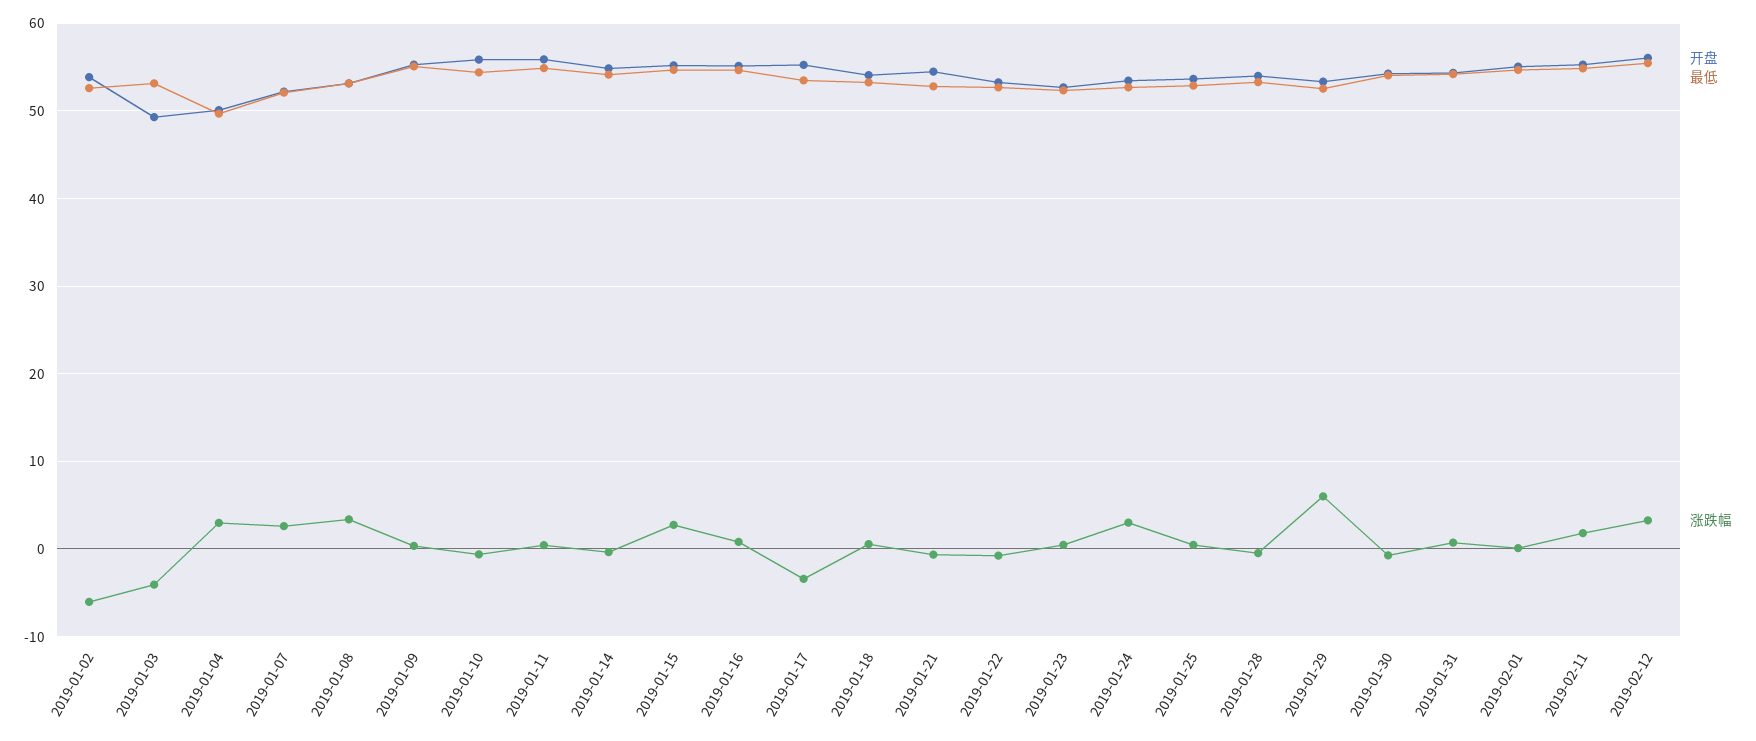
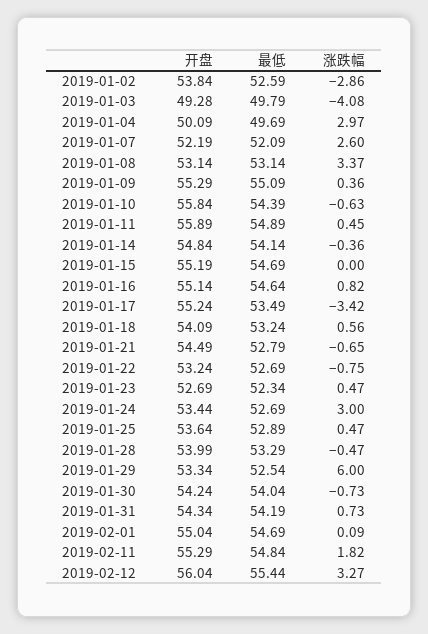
  {
    "开盘": {
      "2019-01-02": 53.84,
      "2019-01-03": 49.28,
      "2019-01-04": 50.09,
      "2019-01-07": 52.19,
      "2019-01-08": 53.14,
      "2019-01-09": 55.29,
      "2019-01-10": 55.84,
      "2019-01-11": 55.89,
      "2019-01-14": 54.84,
      "2019-01-15": 55.19,
      "2019-01-16": 55.14,
      "2019-01-17": 55.24,
      "2019-01-18": 54.09,
      "2019-01-21": 54.49,
      "2019-01-22": 53.24,
      "2019-01-23": 52.69,
      "2019-01-24": 53.44,
      "2019-01-25": 53.64,
      "2019-01-28": 53.99,
      "2019-01-29": 53.34,
      "2019-01-30": 54.24,
      "2019-01-31": 54.34,
      "2019-02-01": 55.04,
      "2019-02-11": 55.29,
      "2019-02-12": 56.04
    },
    "最低": {
      "2019-01-02": 52.59,
-     "2019-01-03": 53,
+     "2019-01-03": 49.79,
      "2019-01-04": 49.69,
      "2019-01-07": 52.09,
      "2019-01-08": 53.14,
      "2019-01-09": 55.09,
      "2019-01-10": 54.39,
      "2019-01-11": 54.89,
      "2019-01-14": 54.14,
      "2019-01-15": 54.69,
      "2019-01-16": 54.64,
      "2019-01-17": 53.49,
      "2019-01-18": 53.24,
      "2019-01-21": 52.79,
      "2019-01-22": 52.69,
      "2019-01-23": 52.34,
      "2019-01-24": 52.69,
      "2019-01-25": 52.89,
      "2019-01-28": 53.29,
      "2019-01-29": 52.54,
      "2019-01-30": 54.04,
      "2019-01-31": 54.19,
      "2019-02-01": 54.69,
      "2019-02-11": 54.84,
      "2019-02-12": 55.44
    },
    "涨跌幅": {
-     "2019-01-02": -6,
+     "2019-01-02": -2.86,
      "2019-01-03": -4.08,
      "2019-01-04": 2.97,
      "2019-01-07": 2.6,
      "2019-01-08": 3.37,
      "2019-01-09": 0.36,
      "2019-01-10": -0.63,
      "2019-01-11": 0.45,
      "2019-01-14": -0.36,
-     "2019-01-15": 3,
+     "2019-01-15": 0,
      "2019-01-16": 0.82,
      "2019-01-17": -3.42,
      "2019-01-18": 0.56,
      "2019-01-21": -0.65,
      "2019-01-22": -0.75,
      "2019-01-23": 0.47,
      "2019-01-24": 3,
      "2019-01-25": 0.47,
      "2019-01-28": -0.47,
      "2019-01-29": 6,
      "2019-01-30": -0.73,
      "2019-01-31": 0.73,
      "2019-02-01": 0.09,
      "2019-02-11": 1.82,
      "2019-02-12": 3.27
    }
  }

